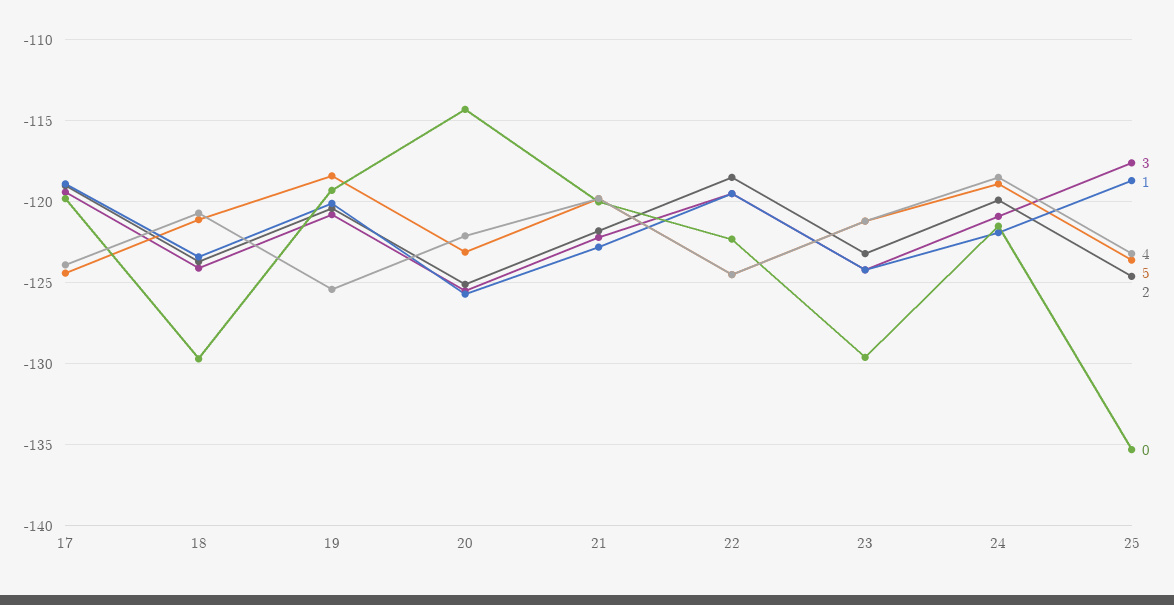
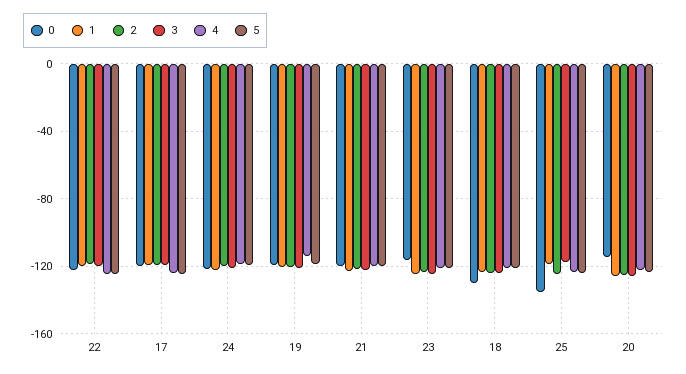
  {
    "3": {
      "17": -119.5,
      "18": -124,
      "19": -121,
      "20": -125.5,
      "21": -122,
      "22": -119.5,
      "23": -124,
      "24": -121,
      "25": -117.5
    },
    "1": {
      "17": -119,
      "18": -123.5,
      "19": -120,
      "20": -125.5,
      "21": -123,
      "22": -119.5,
      "23": -124,
      "24": -122,
      "25": -118.5
    },
    "4": {
      "17": -124,
      "18": -120.5,
-     "19": -125.5,
+     "19": -115,
      "20": -122,
      "21": -120,
      "22": -124.5,
      "23": -121,
      "24": -118.5,
      "25": -123
    },
    "5": {
      "17": -124.5,
      "18": -121,
      "19": -118.5,
      "20": -123,
      "21": -120,
      "22": -124.5,
      "23": -121,
      "24": -119,
      "25": -123.5
    },
    "2": {
      "17": -119,
      "18": -123.5,
      "19": -120.5,
      "20": -125,
      "21": -122,
      "22": -118.5,
      "23": -123,
      "24": -120,
      "25": -124.5
    },
    "0": {
      "17": -120,
      "18": -129.5,
      "19": -119.5,
      "20": -114.5,
      "21": -120,
      "22": -122.5,
-     "23": -129.5,
+     "23": -115,
      "24": -121.5,
      "25": -135.5
    }
  }

